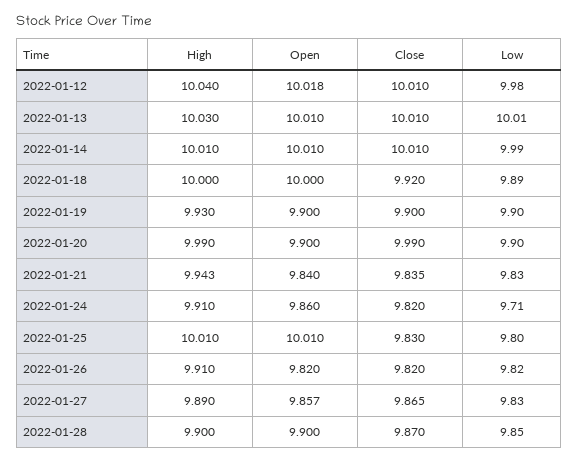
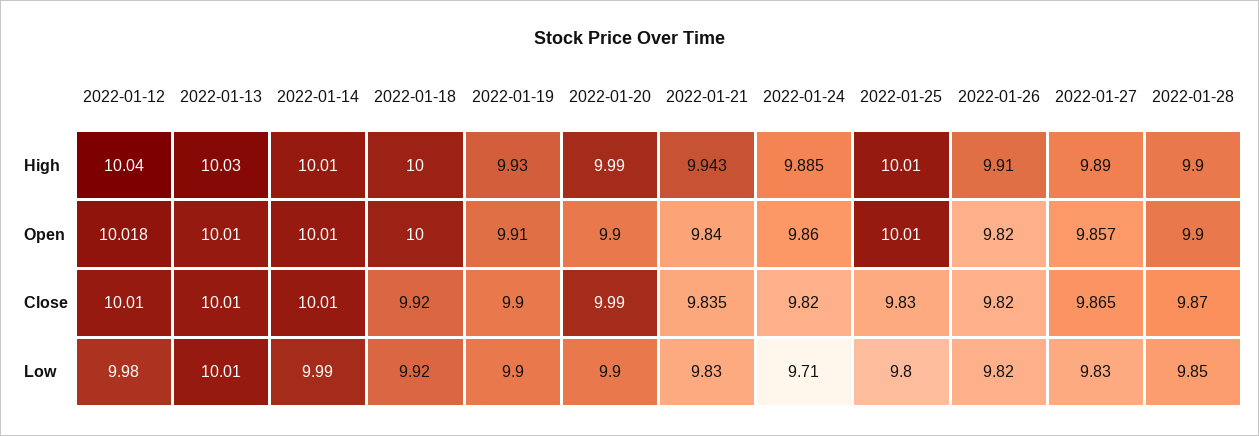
  {
    "High": {
      "2022-01-12": 10.04,
      "2022-01-13": 10.03,
      "2022-01-14": 10.01,
      "2022-01-18": 10,
      "2022-01-19": 9.93,
      "2022-01-20": 9.99,
      "2022-01-21": 9.943,
-     "2022-01-24": 9.91,
+     "2022-01-24": 9.885,
      "2022-01-25": 10.01,
      "2022-01-26": 9.91,
      "2022-01-27": 9.89,
      "2022-01-28": 9.9
    },
    "Open": {
      "2022-01-12": 10.018,
      "2022-01-13": 10.01,
      "2022-01-14": 10.01,
      "2022-01-18": 10,
-     "2022-01-19": 9.9,
+     "2022-01-19": 9.91,
      "2022-01-20": 9.9,
      "2022-01-21": 9.84,
      "2022-01-24": 9.86,
      "2022-01-25": 10.01,
      "2022-01-26": 9.82,
      "2022-01-27": 9.857,
      "2022-01-28": 9.9
    },
    "Close": {
      "2022-01-12": 10.01,
      "2022-01-13": 10.01,
      "2022-01-14": 10.01,
      "2022-01-18": 9.92,
      "2022-01-19": 9.9,
      "2022-01-20": 9.99,
      "2022-01-21": 9.835,
      "2022-01-24": 9.82,
      "2022-01-25": 9.83,
      "2022-01-26": 9.82,
      "2022-01-27": 9.865,
      "2022-01-28": 9.87
    },
    "Low": {
      "2022-01-12": 9.98,
      "2022-01-13": 10.01,
      "2022-01-14": 9.99,
-     "2022-01-18": 9.89,
+     "2022-01-18": 9.92,
      "2022-01-19": 9.9,
      "2022-01-20": 9.9,
      "2022-01-21": 9.83,
      "2022-01-24": 9.71,
      "2022-01-25": 9.8,
      "2022-01-26": 9.82,
      "2022-01-27": 9.83,
      "2022-01-28": 9.85
    }
  }

